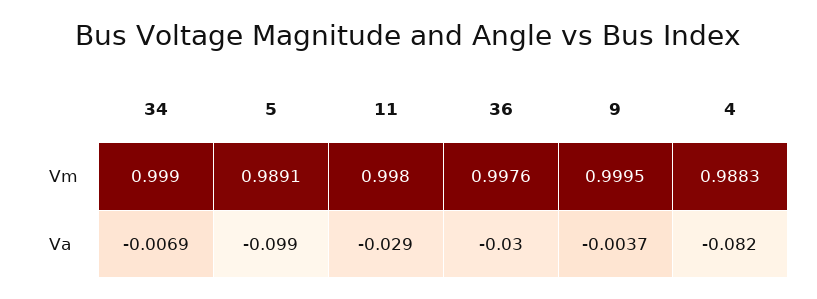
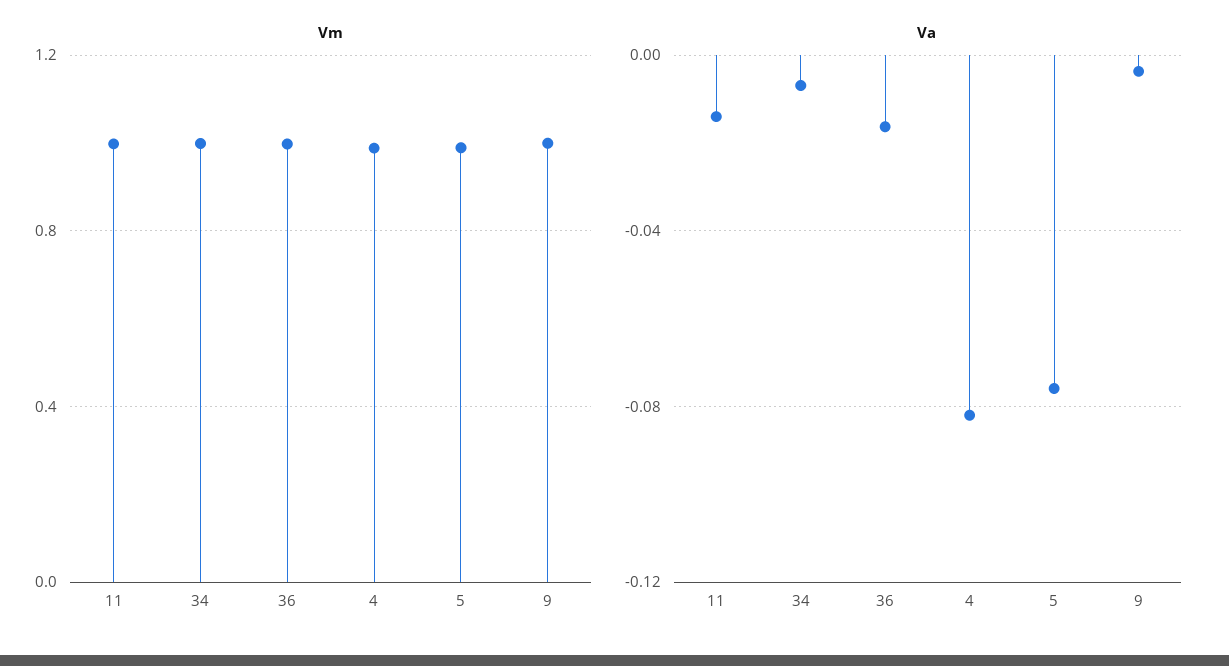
  {
    "Vm": {
      "34": 0.999,
      "5": 0.9891,
      "11": 0.998,
      "36": 0.9976,
      "9": 0.9995,
      "4": 0.9883
    },
    "Va": {
      "34": -0.0069,
-     "5": -0.099,
+     "5": -0.075,
-     "11": -0.029,
+     "11": -0.015,
-     "36": -0.03,
+     "36": -0.015,
      "9": -0.0037,
      "4": -0.082
    }
  }

